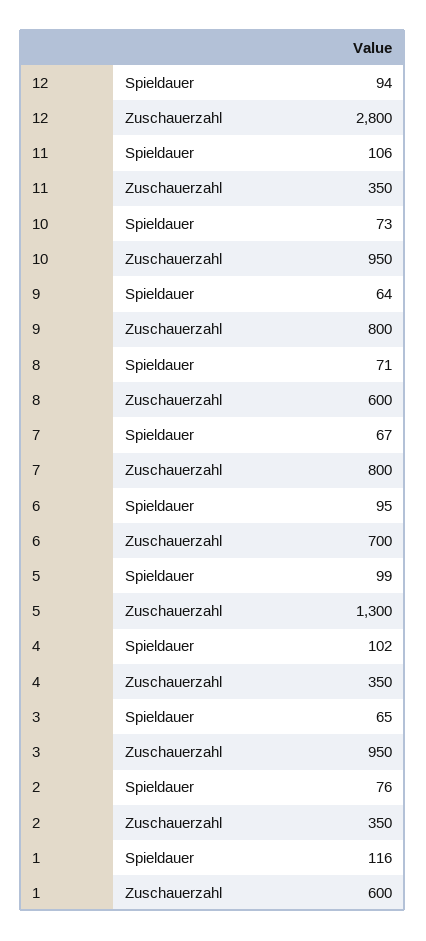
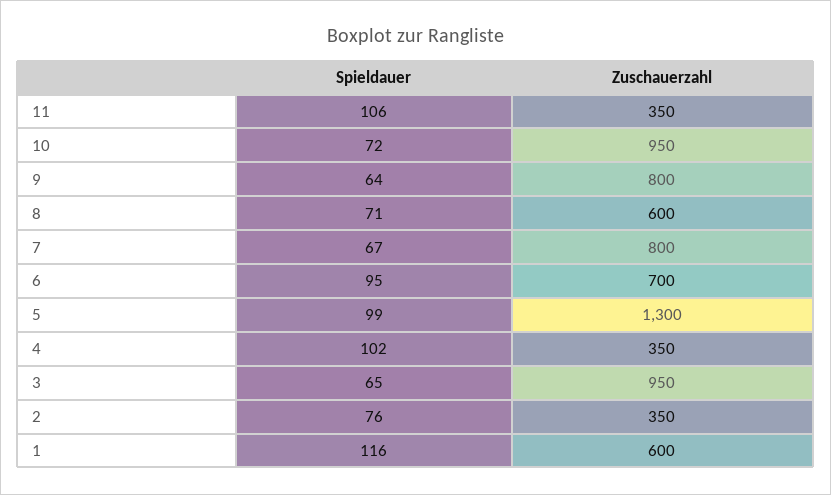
  {
-   "12": {
-     "Spieldauer": 94,
-     "Zuschauerzahl": 2800
-   },
    "11": {
      "Spieldauer": 106,
      "Zuschauerzahl": 350
    },
    "10": {
-     "Spieldauer": 73,
+     "Spieldauer": 72,
      "Zuschauerzahl": 950
    },
    "9": {
      "Spieldauer": 64,
      "Zuschauerzahl": 800
    },
    "8": {
      "Spieldauer": 71,
      "Zuschauerzahl": 600
    },
    "7": {
      "Spieldauer": 67,
      "Zuschauerzahl": 800
    },
    "6": {
      "Spieldauer": 95,
      "Zuschauerzahl": 700
    },
    "5": {
      "Spieldauer": 99,
      "Zuschauerzahl": 1300
    },
    "4": {
      "Spieldauer": 102,
      "Zuschauerzahl": 350
    },
    "3": {
      "Spieldauer": 65,
      "Zuschauerzahl": 950
    },
    "2": {
      "Spieldauer": 76,
      "Zuschauerzahl": 350
    },
    "1": {
      "Spieldauer": 116,
      "Zuschauerzahl": 600
    }
  }

